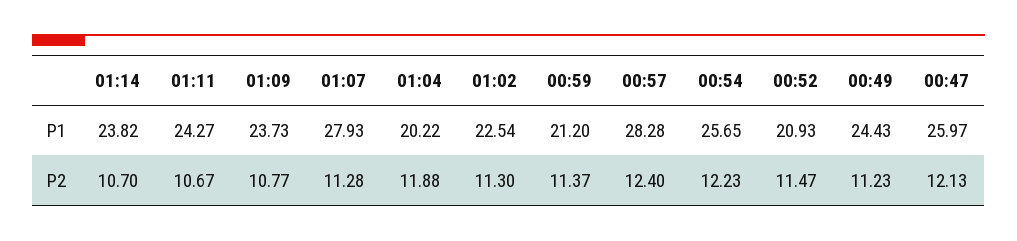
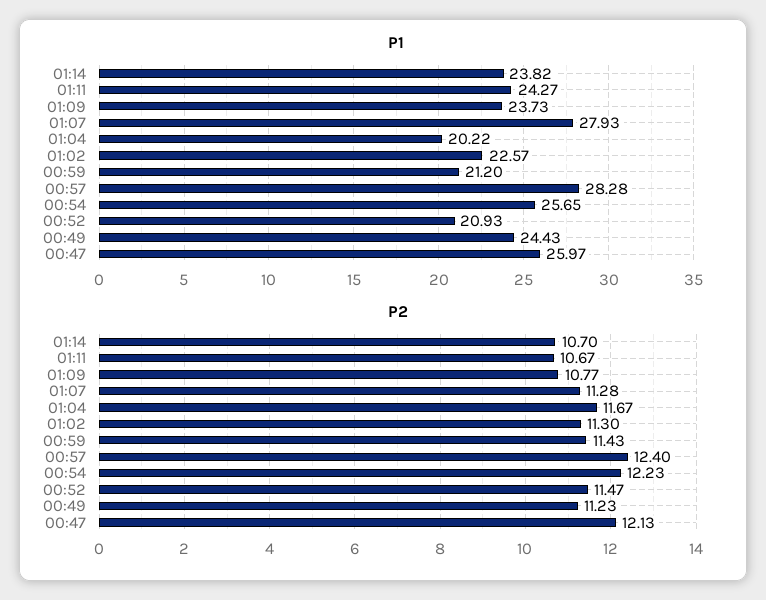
  {
    "P1": {
      "01:14": 23.82,
      "01:11": 24.27,
      "01:09": 23.73,
      "01:07": 27.93,
      "01:04": 20.22,
-     "01:02": 22.54,
+     "01:02": 22.57,
      "00:59": 21.2,
      "00:57": 28.28,
      "00:54": 25.65,
      "00:52": 20.93,
      "00:49": 24.43,
      "00:47": 25.97
    },
    "P2": {
      "01:14": 10.7,
      "01:11": 10.67,
      "01:09": 10.77,
      "01:07": 11.28,
-     "01:04": 11.88,
+     "01:04": 11.67,
      "01:02": 11.3,
-     "00:59": 11.37,
+     "00:59": 11.43,
      "00:57": 12.4,
      "00:54": 12.23,
      "00:52": 11.47,
      "00:49": 11.23,
      "00:47": 12.13
    }
  }

